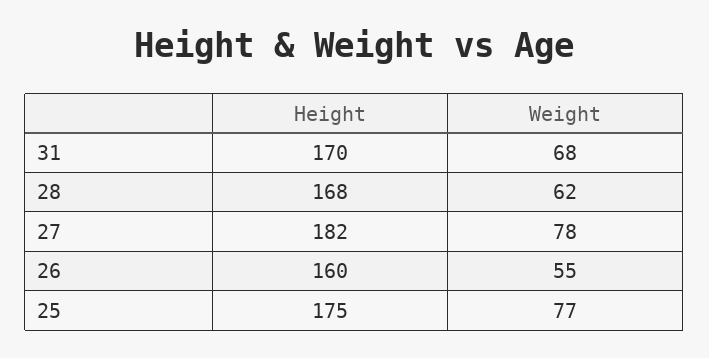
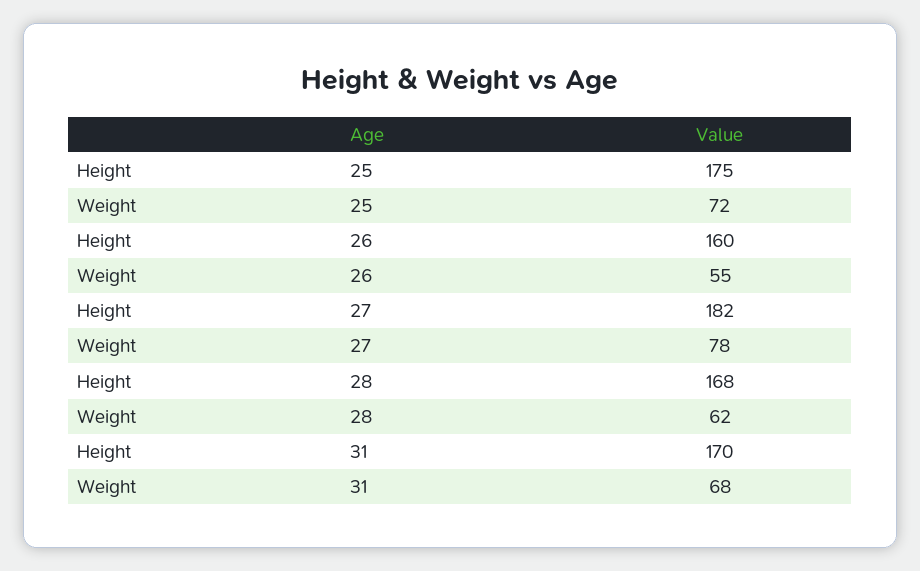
  {
    "Height": {
      "31": 170,
      "28": 168,
      "27": 182,
      "26": 160,
      "25": 175
    },
    "Weight": {
      "31": 68,
      "28": 62,
      "27": 78,
      "26": 55,
-     "25": 77
+     "25": 72
    }
  }

